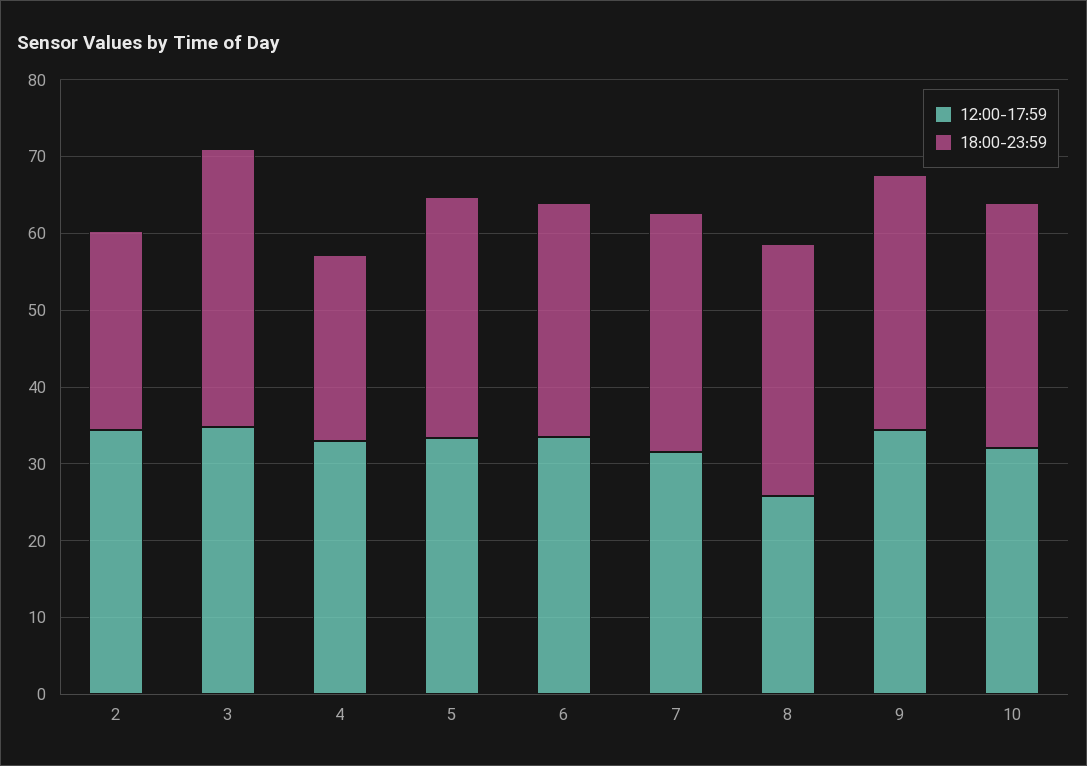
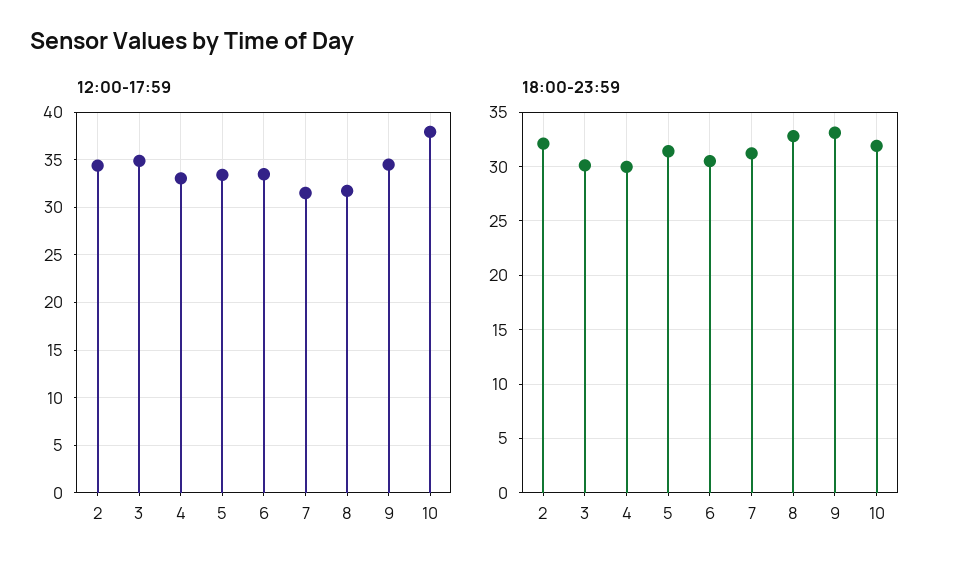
  {
    "12:00-17:59": {
      "2": 34,
      "3": 35,
      "4": 33,
      "5": 33,
      "6": 33,
      "7": 32,
-     "8": 26,
+     "8": 32,
      "9": 34,
-     "10": 32
+     "10": 38
    },
    "18:00-23:59": {
-     "2": 26,
+     "2": 32,
-     "3": 36,
+     "3": 30,
-     "4": 24,
+     "4": 30,
      "5": 31,
      "6": 31,
      "7": 31,
      "8": 33,
      "9": 33,
      "10": 32
    }
  }

